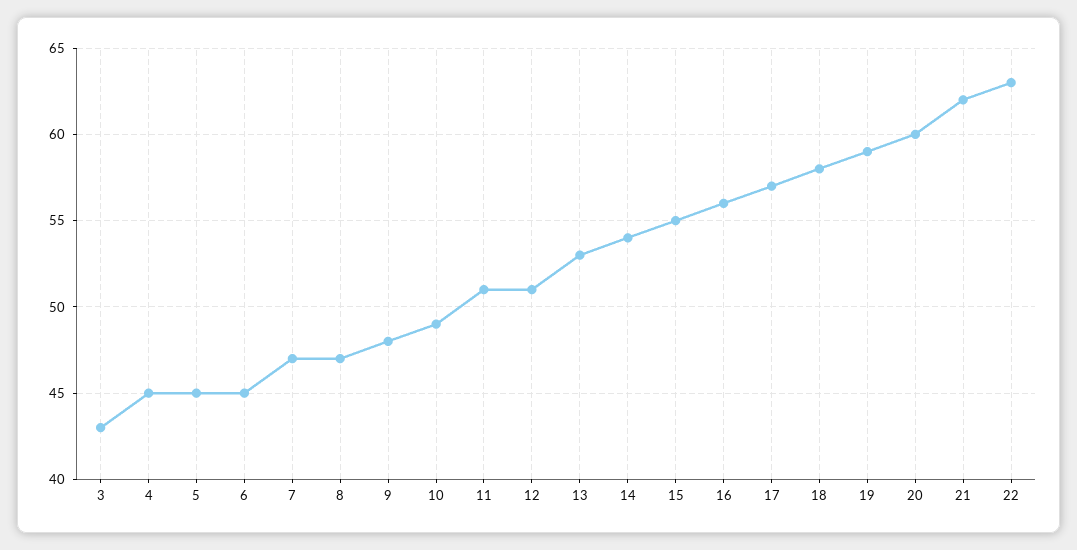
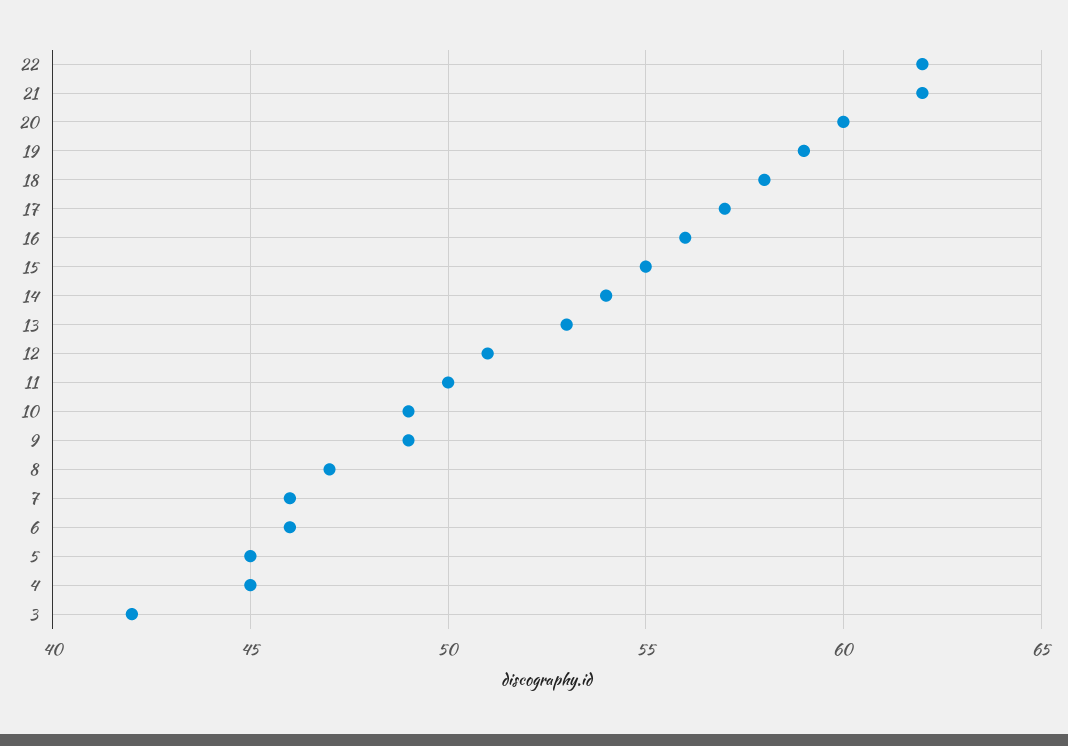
  {
-   "3": 43,
+   "3": 42,
    "4": 45,
    "5": 45,
-   "6": 45,
+   "6": 46,
-   "7": 47,
+   "7": 46,
    "8": 47,
-   "9": 48,
+   "9": 49,
    "10": 49,
-   "11": 51,
+   "11": 50,
    "12": 51,
    "13": 53,
    "14": 54,
    "15": 55,
    "16": 56,
    "17": 57,
    "18": 58,
    "19": 59,
    "20": 60,
    "21": 62,
-   "22": 63
+   "22": 62
  }

